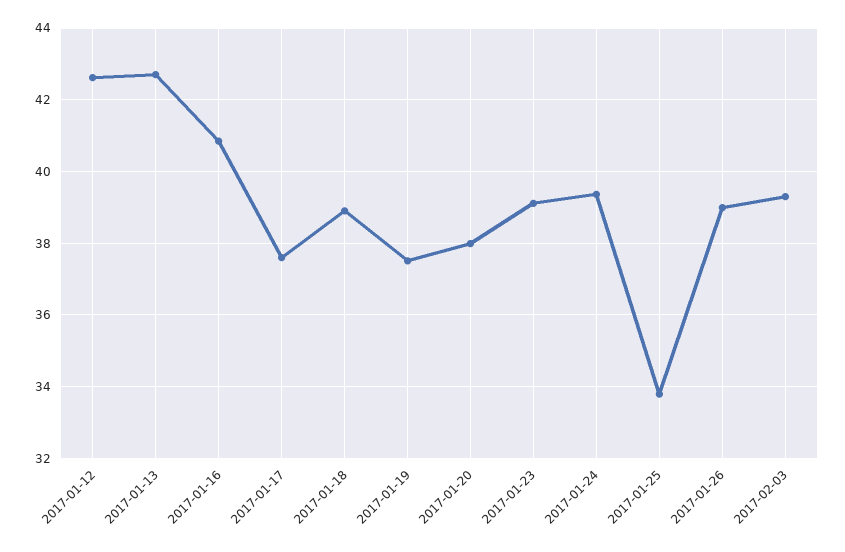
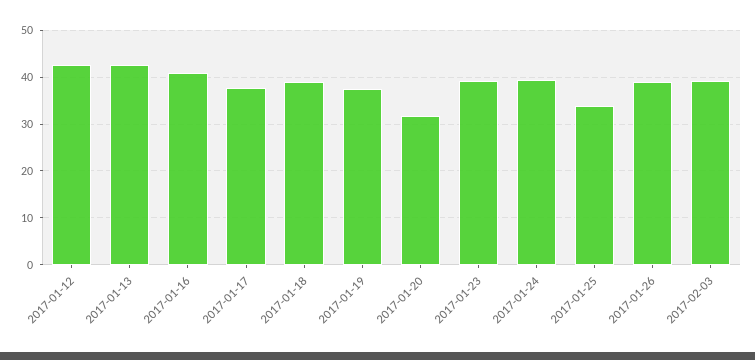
  {
    "2017-01-12": 42.6,
    "2017-01-13": 42.8,
    "2017-01-16": 40.8,
    "2017-01-17": 37.6,
    "2017-01-18": 39,
    "2017-01-19": 37.6,
-   "2017-01-20": 38,
+   "2017-01-20": 32,
    "2017-01-23": 39.2,
    "2017-01-24": 39.4,
    "2017-01-25": 33.8,
    "2017-01-26": 39,
    "2017-02-03": 39.4
  }

